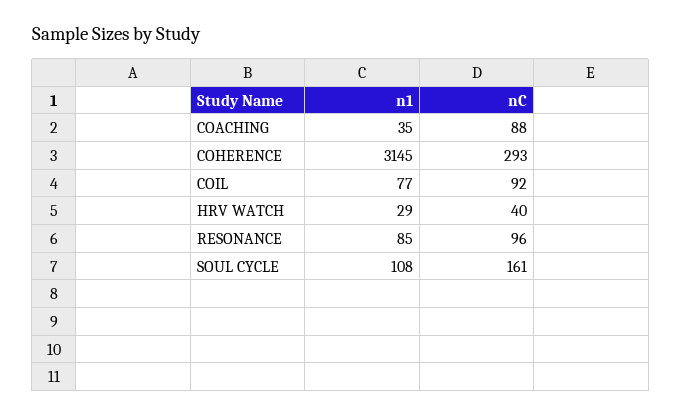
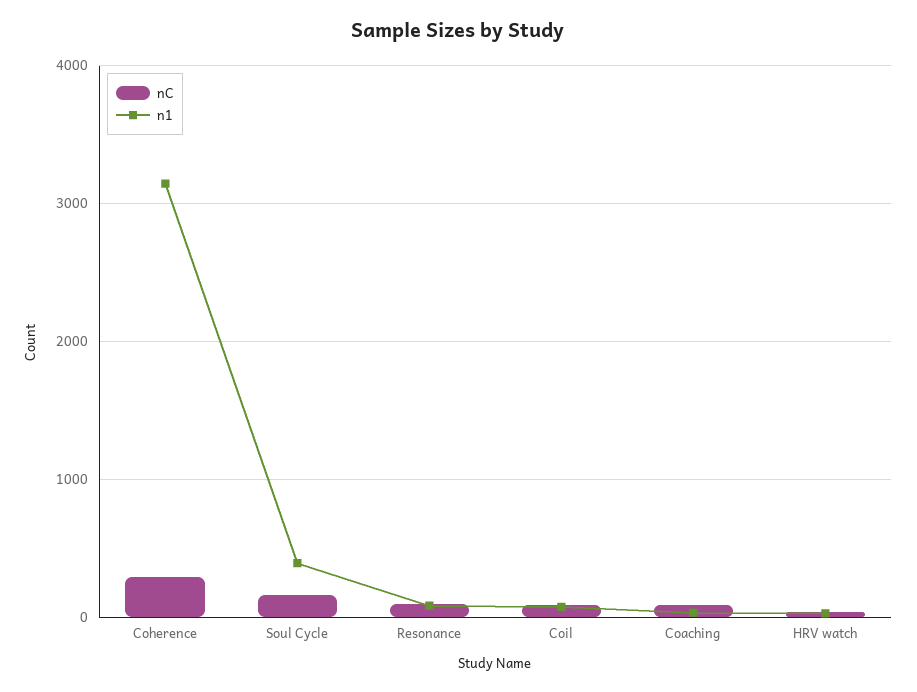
  {
    "n1": {
      "COACHING": 35,
      "COHERENCE": 3145,
      "COIL": 77,
      "HRV WATCH": 29,
      "RESONANCE": 85,
-     "SOUL CYCLE": 108
+     "SOUL CYCLE": 400
    },
    "nC": {
      "COACHING": 88,
      "COHERENCE": 293,
      "COIL": 92,
      "HRV WATCH": 40,
      "RESONANCE": 96,
      "SOUL CYCLE": 161
    }
  }

